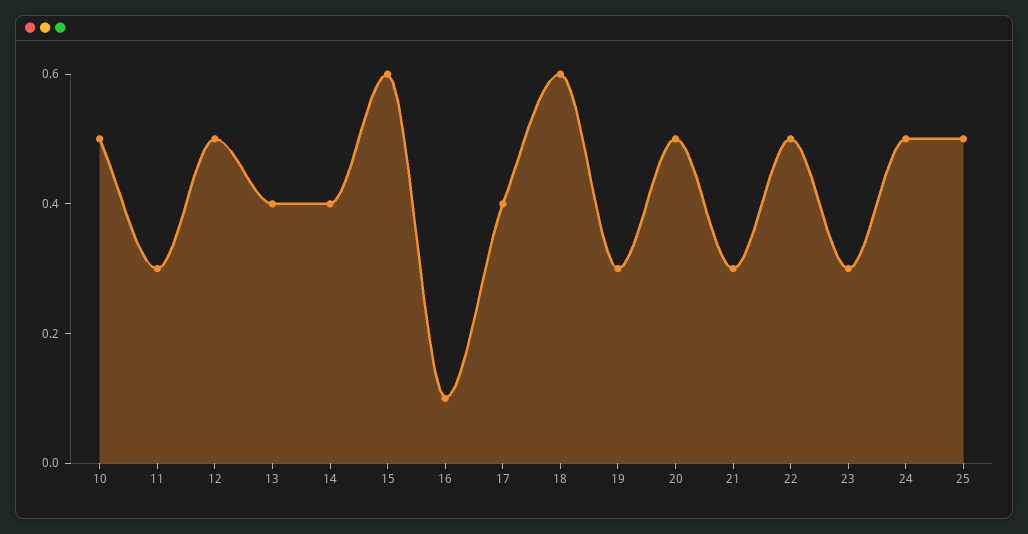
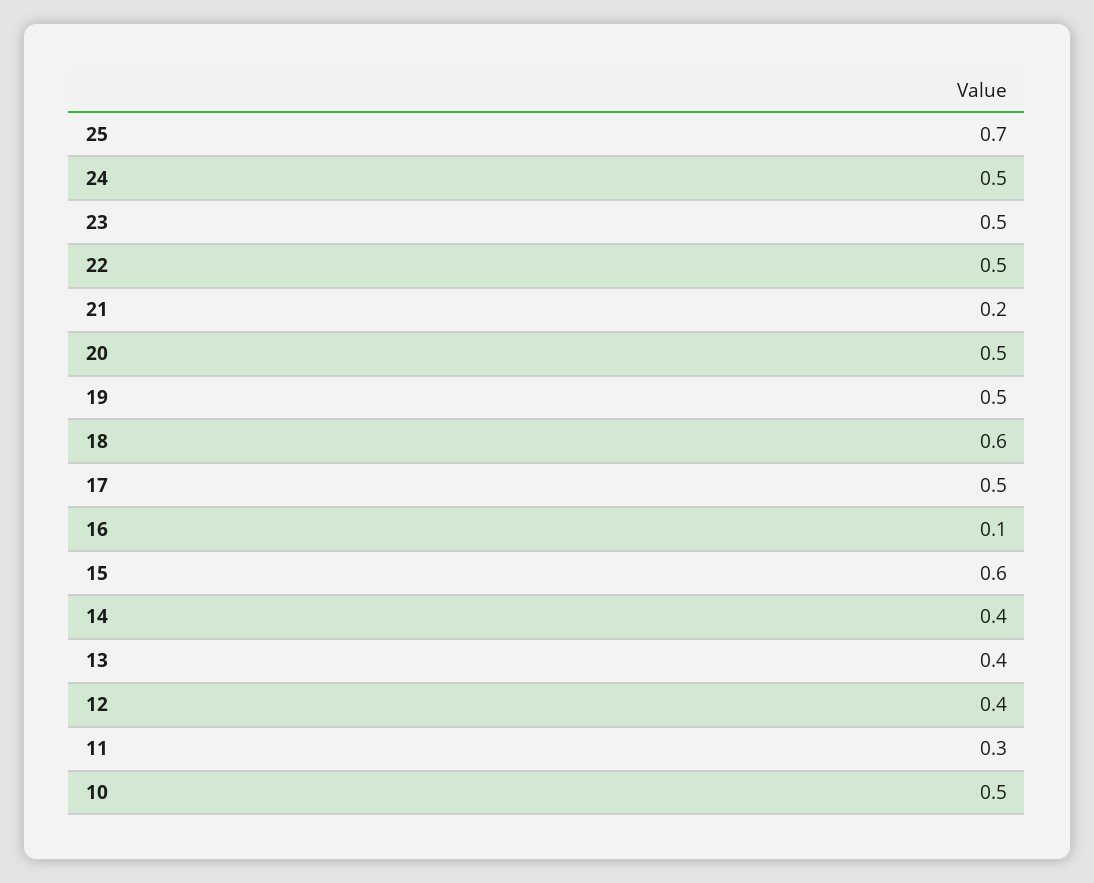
  {
    "10": 0.5,
    "11": 0.3,
-   "12": 0.5,
+   "12": 0.4,
    "13": 0.4,
    "14": 0.4,
    "15": 0.6,
    "16": 0.1,
-   "17": 0.4,
+   "17": 0.5,
    "18": 0.6,
-   "19": 0.3,
+   "19": 0.5,
    "20": 0.5,
-   "21": 0.3,
+   "21": 0.2,
    "22": 0.5,
-   "23": 0.3,
+   "23": 0.5,
    "24": 0.5,
-   "25": 0.5
+   "25": 0.7
  }

